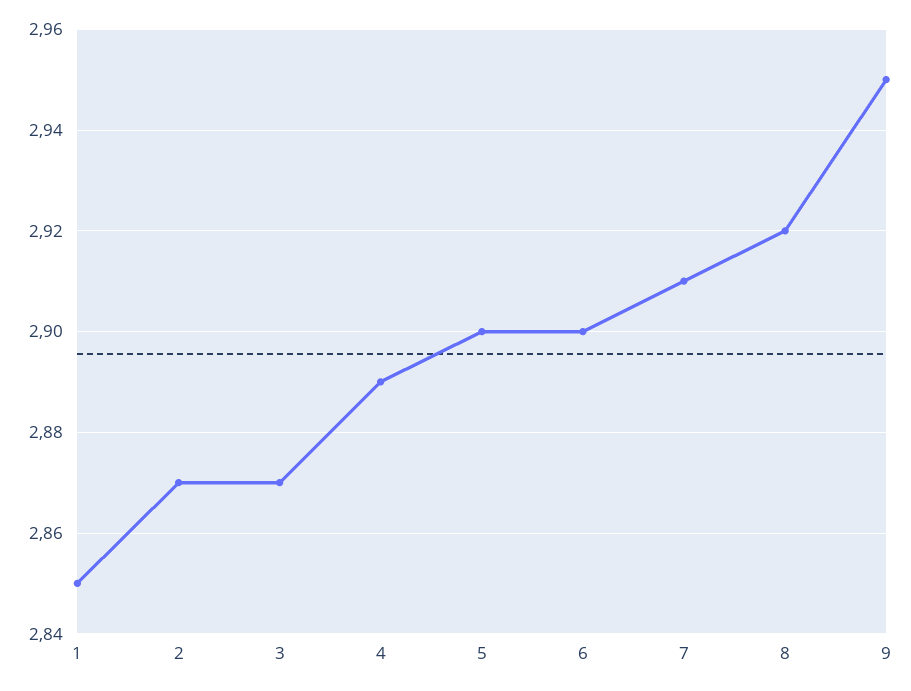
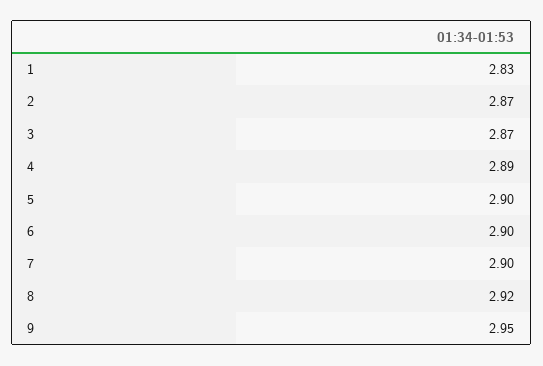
  {
-   "1": 2.85,
+   "1": 2.83,
    "2": 2.87,
    "3": 2.87,
    "4": 2.89,
    "5": 2.9,
    "6": 2.9,
-   "7": 2.91,
+   "7": 2.9,
    "8": 2.92,
    "9": 2.95
  }

